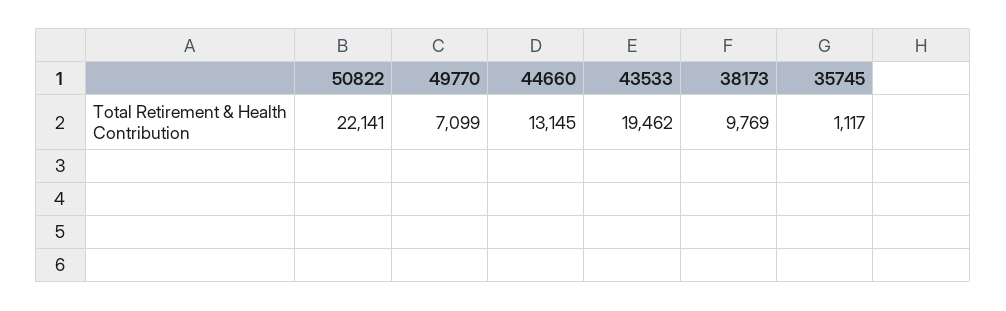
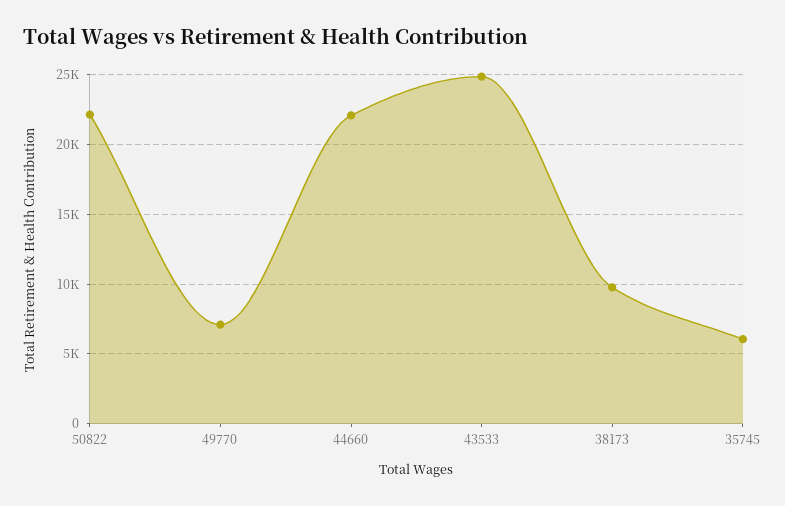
  {
    "50822": 22141,
    "49770": 7099,
-   "44660": 13145,
+   "44660": 22000,
-   "43533": 19462,
+   "43533": 25000,
    "38173": 9769,
-   "35745": 1117
+   "35745": 6000
  }

